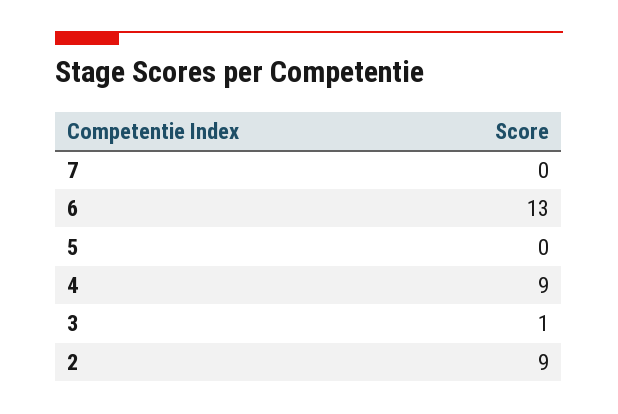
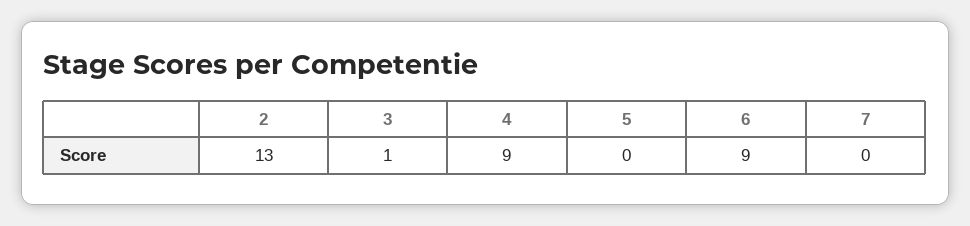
  {
    "7": 0,
-   "6": 13,
+   "6": 9,
    "5": 0,
    "4": 9,
    "3": 1,
-   "2": 9
+   "2": 13
  }

